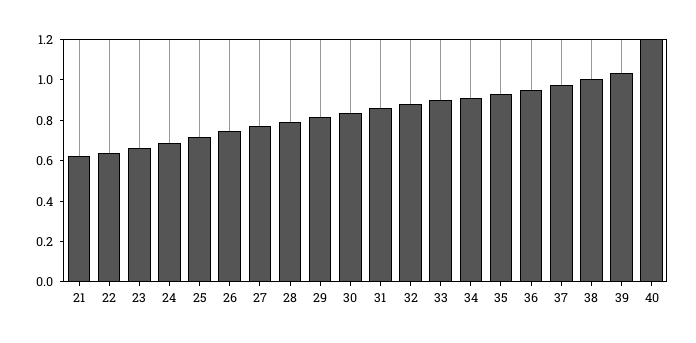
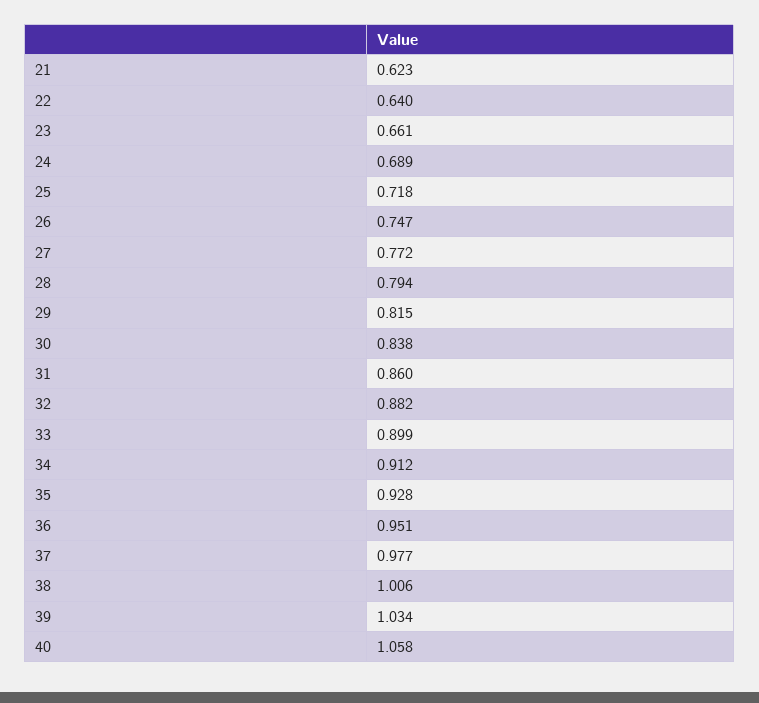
  {
    "21": 0.623,
    "22": 0.64,
    "23": 0.661,
    "24": 0.689,
    "25": 0.718,
    "26": 0.747,
    "27": 0.772,
    "28": 0.794,
    "29": 0.815,
    "30": 0.838,
    "31": 0.86,
    "32": 0.882,
    "33": 0.899,
    "34": 0.912,
    "35": 0.928,
    "36": 0.951,
    "37": 0.977,
    "38": 1.006,
    "39": 1.034,
-   "40": 1.2
+   "40": 1.058
  }

